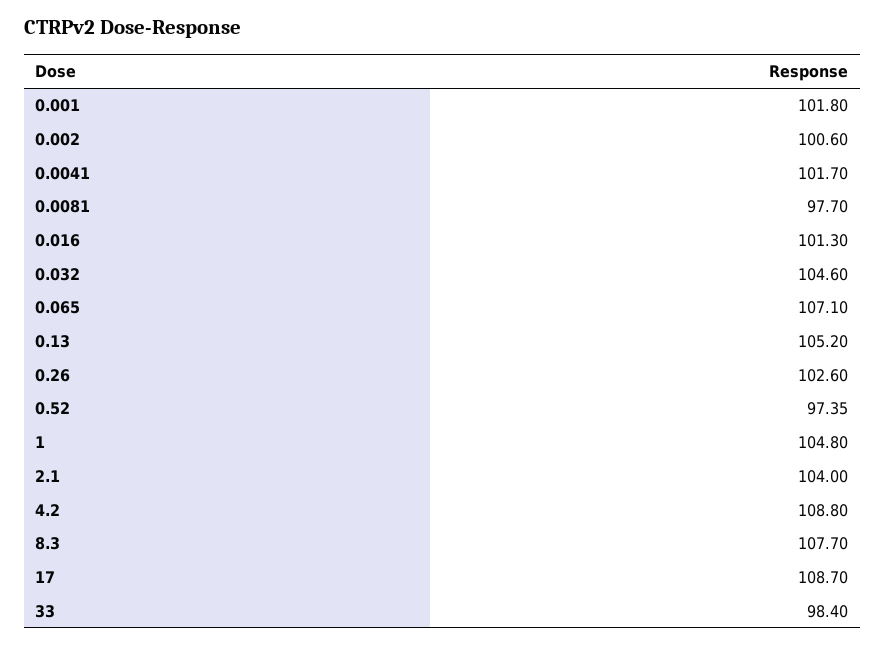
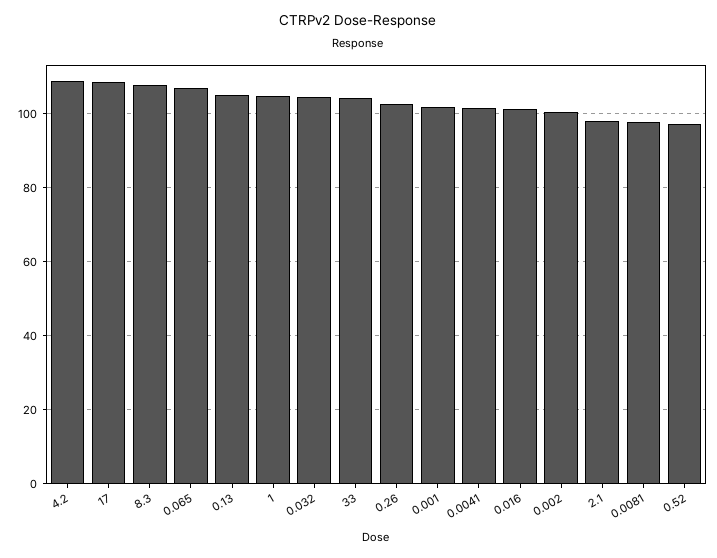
  {
    "0.001": 101.8,
    "0.002": 100.6,
    "0.0041": 101.7,
    "0.0081": 97.7,
    "0.016": 101.3,
    "0.032": 104.6,
    "0.065": 107.1,
    "0.13": 105.2,
    "0.26": 102.6,
    "0.52": 97.35,
    "1": 104.8,
-   "2.1": 104,
+   "2.1": 98,
    "4.2": 108.8,
    "8.3": 107.7,
    "17": 108.7,
-   "33": 98.4
+   "33": 104
  }

